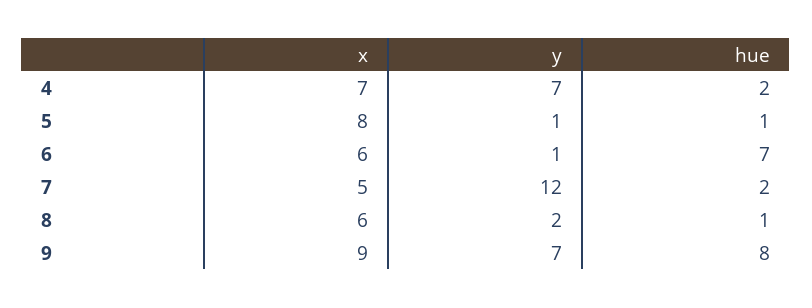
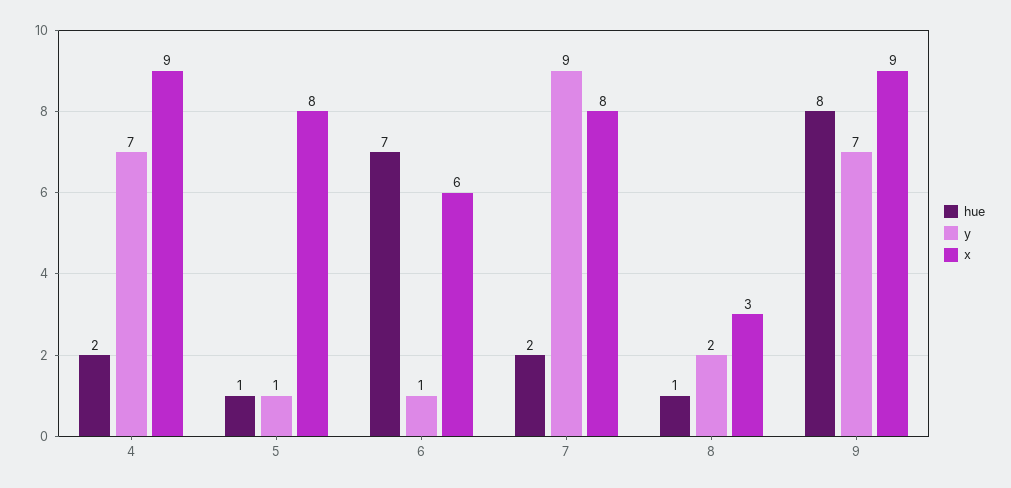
  {
    "x": {
-     "4": 7,
+     "4": 9,
      "5": 8,
      "6": 6,
-     "7": 5,
+     "7": 8,
-     "8": 6,
+     "8": 3,
      "9": 9
    },
    "y": {
      "4": 7,
      "5": 1,
      "6": 1,
-     "7": 12,
+     "7": 9,
      "8": 2,
      "9": 7
    },
    "hue": {
      "4": 2,
      "5": 1,
      "6": 7,
      "7": 2,
      "8": 1,
      "9": 8
    }
  }

